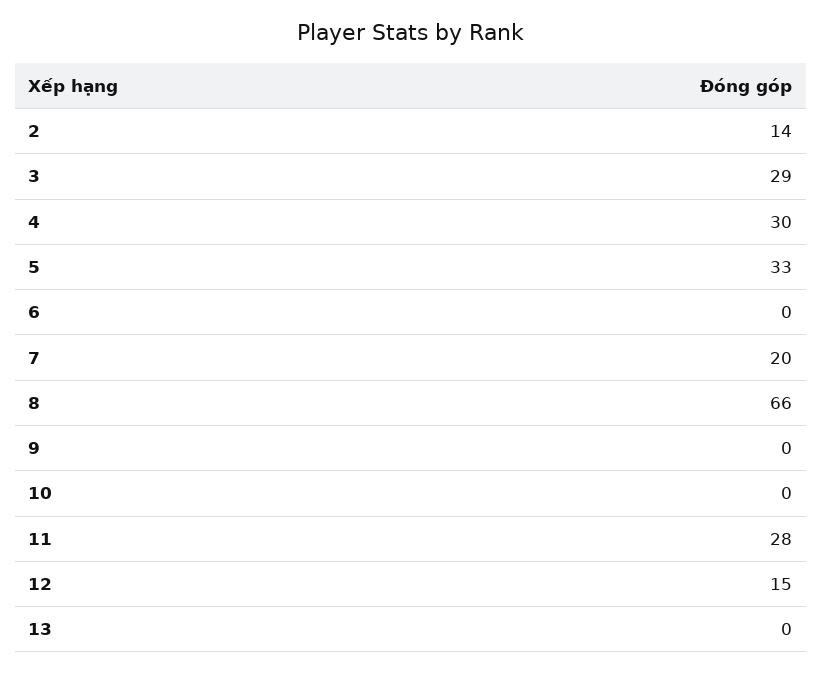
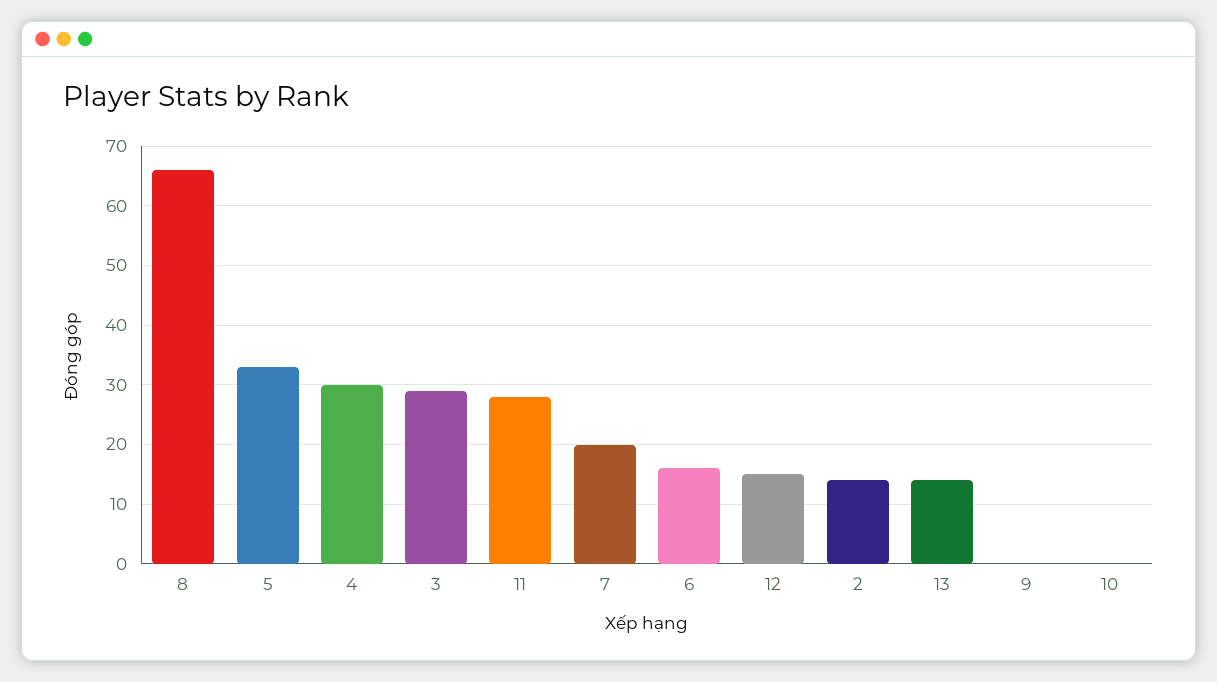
  {
    "2": 14,
    "3": 29,
    "4": 30,
    "5": 33,
-   "6": 0,
+   "6": 15,
    "7": 20,
    "8": 66,
    "9": 0,
    "10": 0,
    "11": 28,
    "12": 15,
-   "13": 0
+   "13": 15
  }

